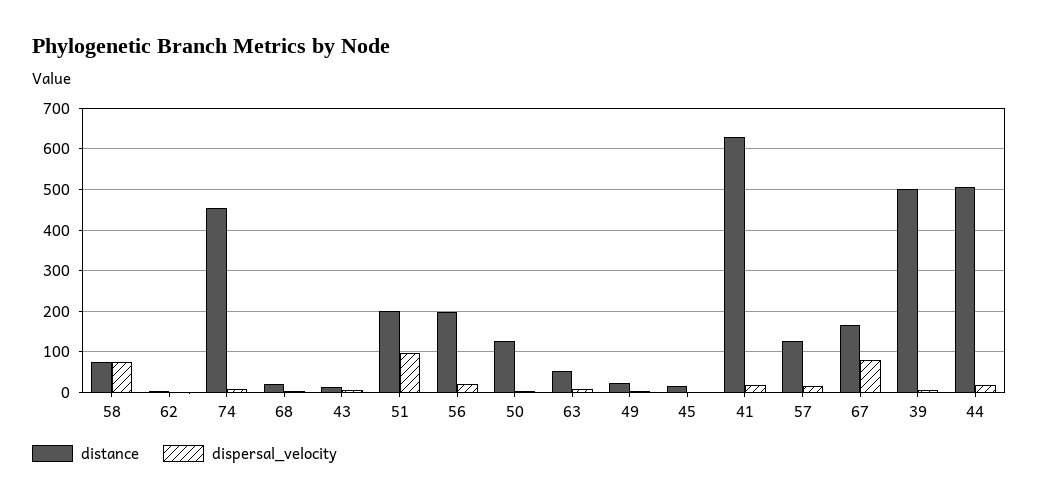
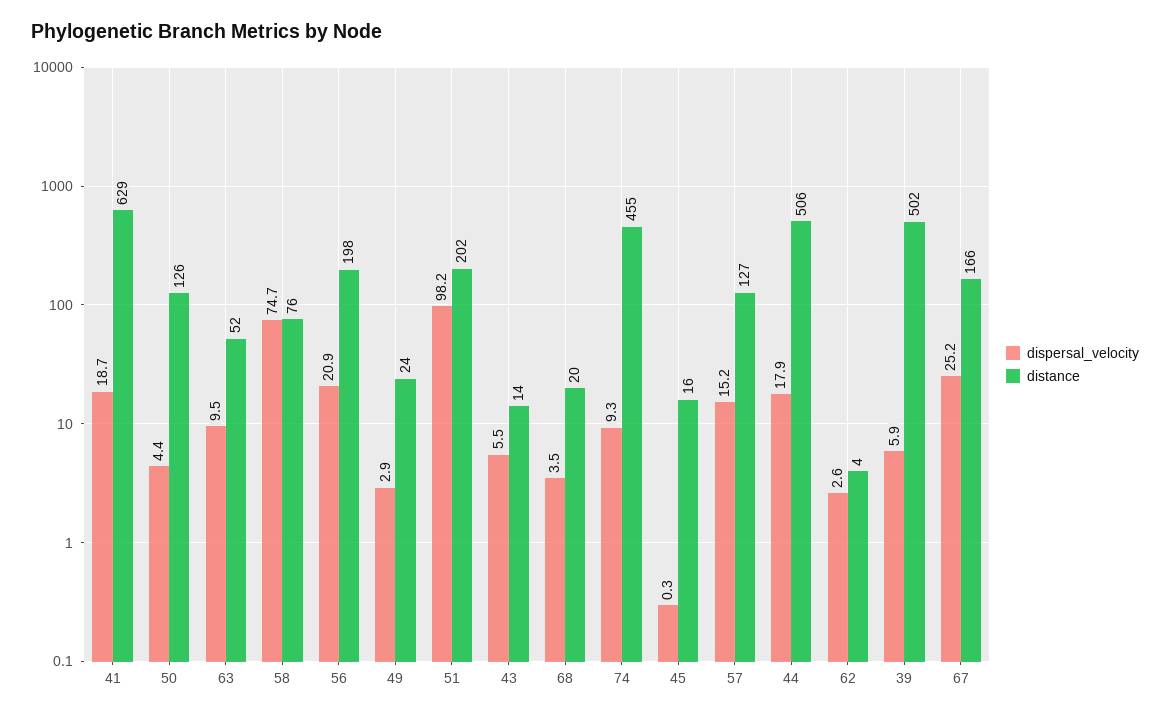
  {
    "distance": {
      "58": 76,
      "62": 4,
      "74": 455,
      "68": 20,
      "43": 14,
      "51": 202,
      "56": 198,
      "50": 126,
      "63": 52,
      "49": 24,
      "45": 16,
      "41": 629,
      "57": 127,
      "67": 166,
      "39": 502,
      "44": 506
    },
    "dispersal_velocity": {
      "58": 74.7,
      "62": 2.6,
      "74": 9.3,
      "68": 3.5,
      "43": 5.5,
      "51": 98.2,
      "56": 20.9,
      "50": 4.4,
      "63": 9.5,
      "49": 2.9,
      "45": 0.3,
      "41": 18.7,
      "57": 15.2,
-     "67": 80,
+     "67": 25.2,
      "39": 5.9,
      "44": 17.9
    }
  }

